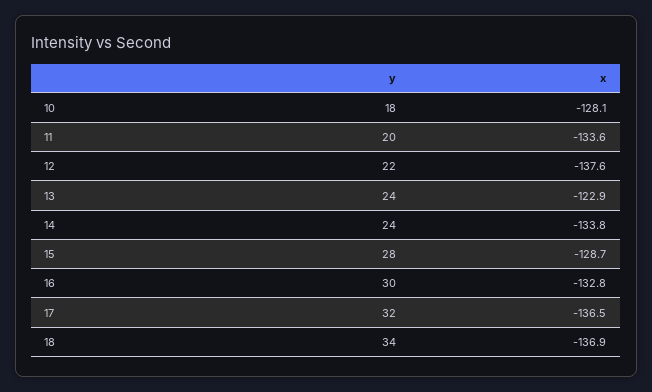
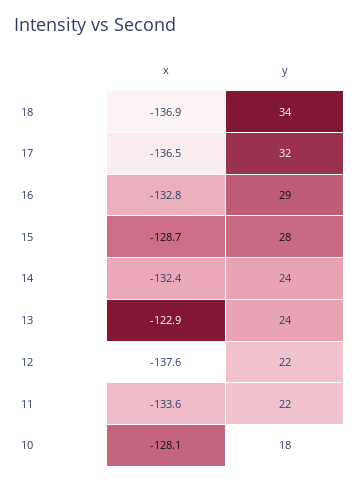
  {
    "y": {
      "10": 18,
-     "11": 20,
+     "11": 22,
      "12": 22,
      "13": 24,
      "14": 24,
      "15": 28,
-     "16": 30,
+     "16": 29,
      "17": 32,
      "18": 34
    },
    "x": {
      "10": -128.1,
      "11": -133.6,
      "12": -137.6,
      "13": -122.9,
-     "14": -133.8,
+     "14": -132.4,
      "15": -128.7,
      "16": -132.8,
      "17": -136.5,
      "18": -136.9
    }
  }

